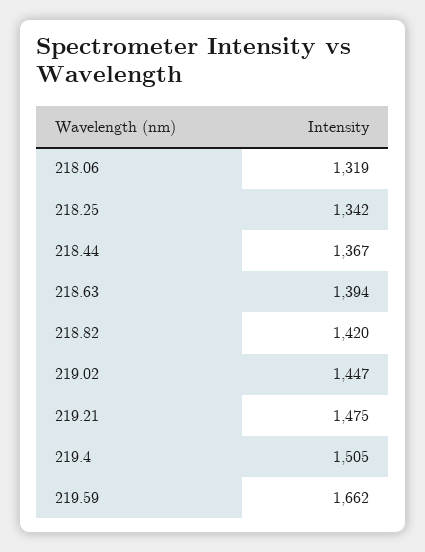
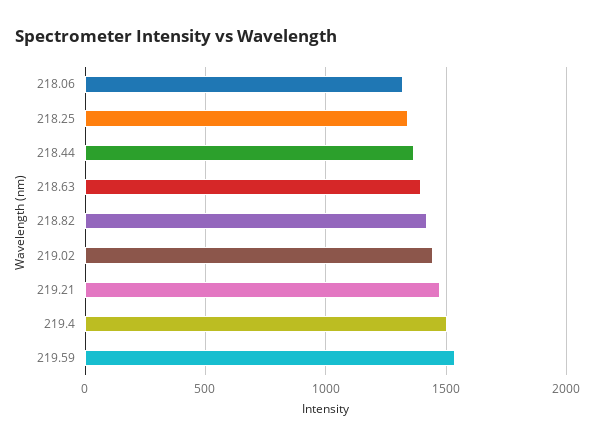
  {
    "218.06": 1319,
    "218.25": 1342,
    "218.44": 1367,
    "218.63": 1394,
    "218.82": 1420,
    "219.02": 1447,
    "219.21": 1475,
    "219.4": 1505,
-   "219.59": 1662
+   "219.59": 1550
  }

